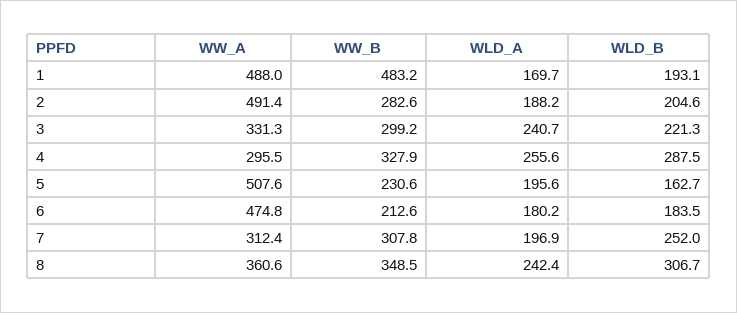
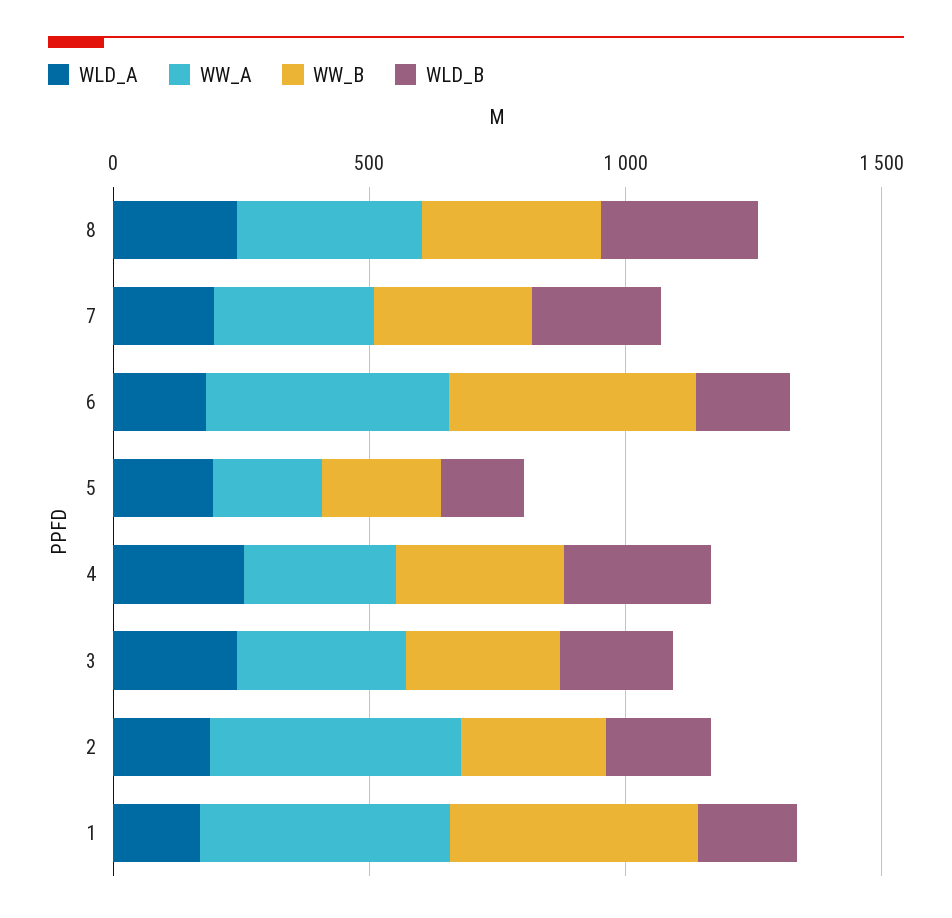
  {
    "WW_A": {
      "1": 488,
      "2": 491.4,
      "3": 331.3,
      "4": 295.5,
-     "5": 507.6,
+     "5": 200,
      "6": 474.8,
      "7": 312.4,
      "8": 360.6
    },
    "WW_B": {
      "1": 483.2,
      "2": 282.6,
      "3": 299.2,
      "4": 327.9,
      "5": 230.6,
-     "6": 212.6,
+     "6": 500,
      "7": 307.8,
      "8": 348.5
    },
    "WLD_A": {
      "1": 169.7,
      "2": 188.2,
      "3": 240.7,
      "4": 255.6,
      "5": 195.6,
      "6": 180.2,
      "7": 196.9,
      "8": 242.4
    },
    "WLD_B": {
      "1": 193.1,
      "2": 204.6,
      "3": 221.3,
      "4": 287.5,
      "5": 162.7,
      "6": 183.5,
      "7": 252,
      "8": 306.7
    }
  }

